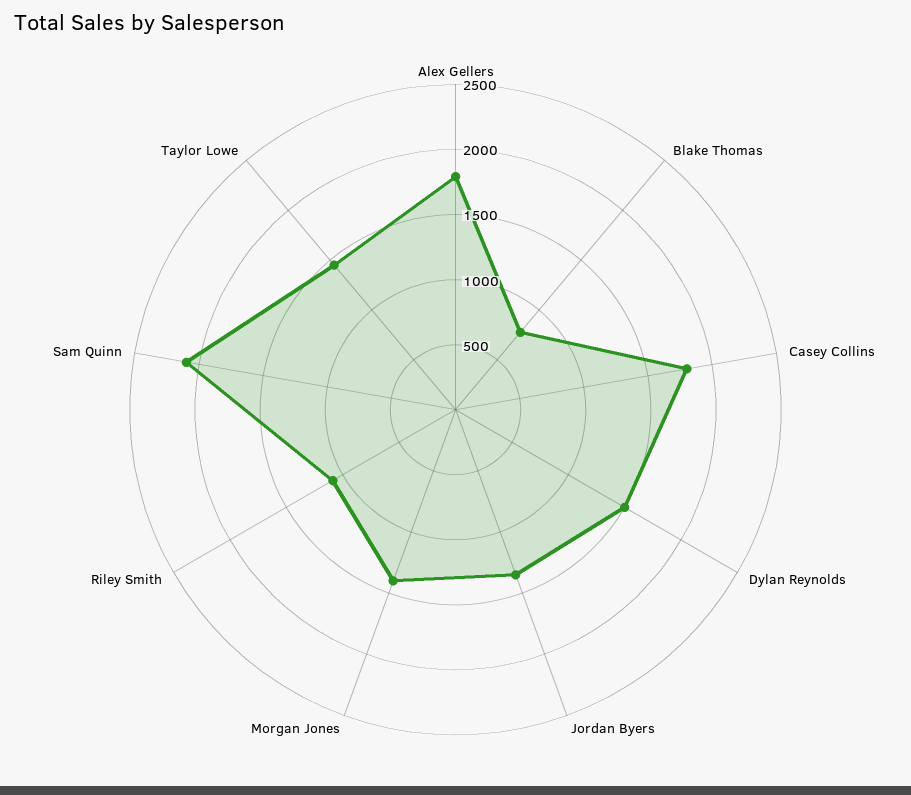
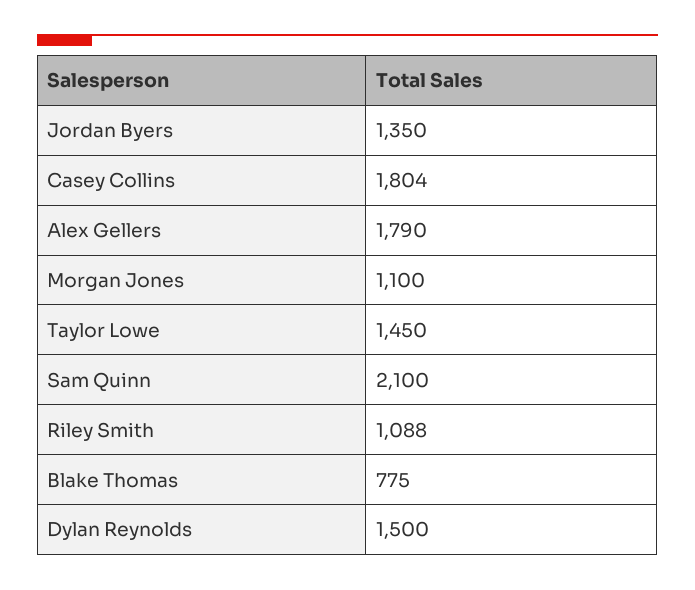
  {
    "Alex Gellers": 1790,
    "Blake Thomas": 775,
    "Casey Collins": 1804,
    "Dylan Reynolds": 1500,
    "Jordan Byers": 1350,
-   "Morgan Jones": 1400,
+   "Morgan Jones": 1100,
    "Riley Smith": 1088,
    "Sam Quinn": 2100,
    "Taylor Lowe": 1450
  }

